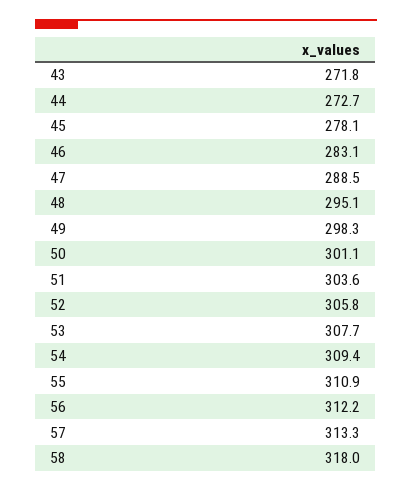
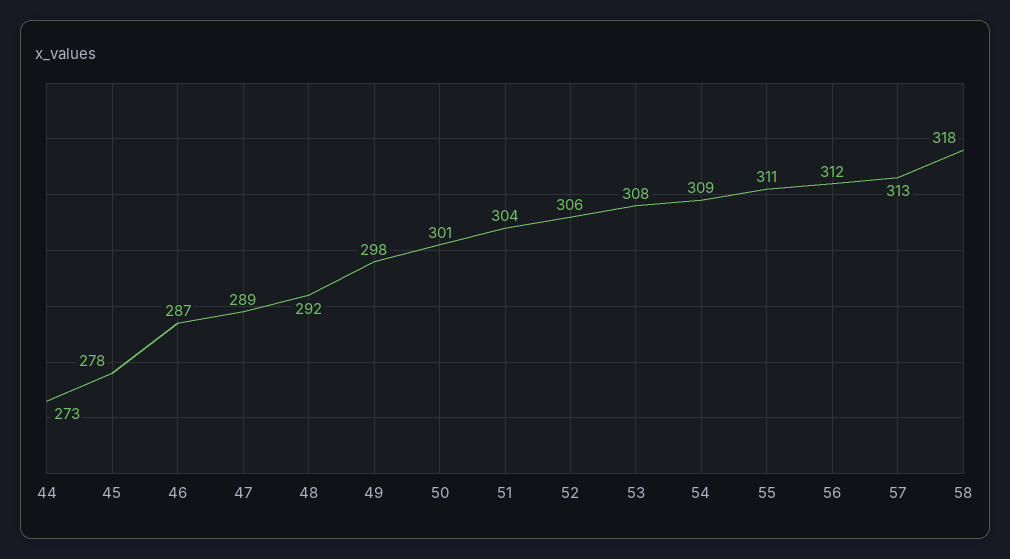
  {
-   "43": 271.8,
    "44": 272.7,
    "45": 278.1,
-   "46": 283.1,
+   "46": 287,
    "47": 288.5,
-   "48": 295.1,
+   "48": 292,
    "49": 298.3,
    "50": 301.1,
    "51": 303.6,
    "52": 305.8,
    "53": 307.7,
    "54": 309.4,
    "55": 310.9,
    "56": 312.2,
    "57": 313.3,
    "58": 318
  }

